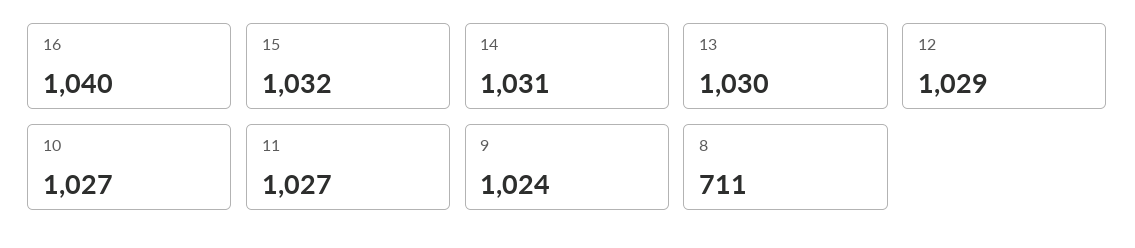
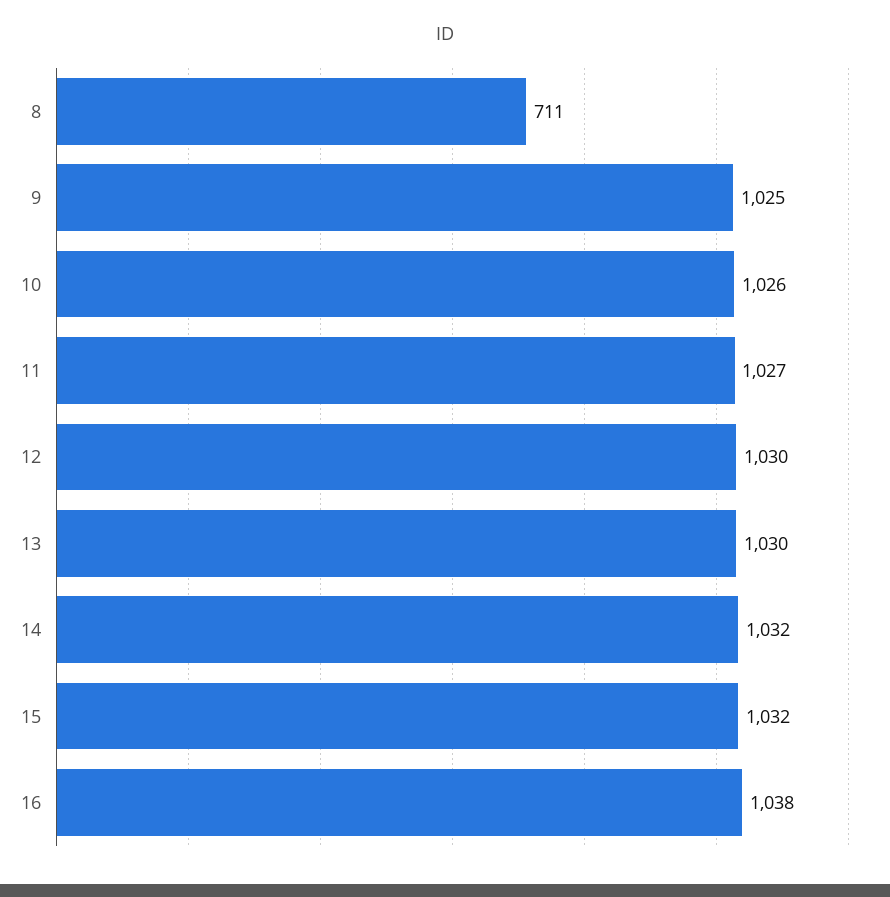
  {
-   "16": 1040,
+   "16": 1038,
    "15": 1032,
-   "14": 1031,
+   "14": 1032,
    "13": 1030,
-   "12": 1029,
+   "12": 1030,
-   "10": 1027,
+   "10": 1026,
    "11": 1027,
-   "9": 1024,
+   "9": 1025,
    "8": 711
  }

